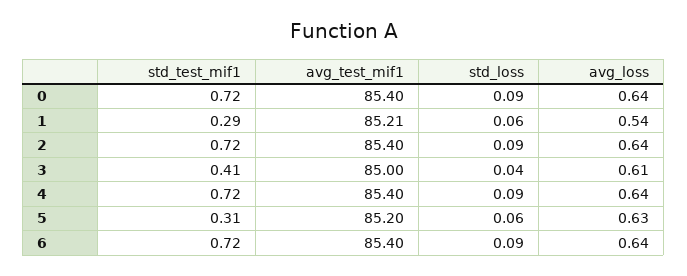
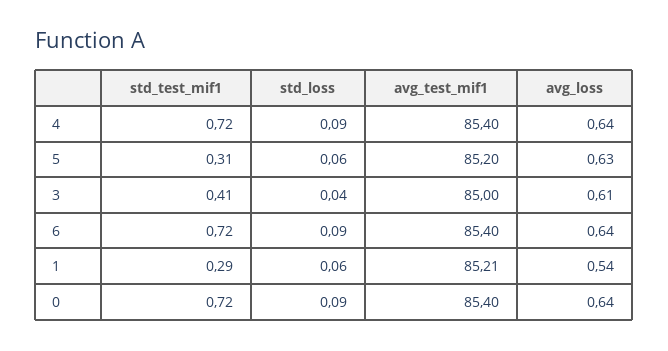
  {
    "std_test_mif1": {
      "0": 0.72,
      "1": 0.29,
-     "2": 0.72,
      "3": 0.41,
      "4": 0.72,
      "5": 0.31,
      "6": 0.72
    },
    "avg_test_mif1": {
      "0": 85.4,
      "1": 85.21,
-     "2": 85.4,
      "3": 85,
      "4": 85.4,
      "5": 85.2,
      "6": 85.4
    },
    "std_loss": {
      "0": 0.09,
      "1": 0.06,
-     "2": 0.09,
      "3": 0.04,
      "4": 0.09,
      "5": 0.06,
      "6": 0.09
    },
    "avg_loss": {
      "0": 0.64,
      "1": 0.54,
-     "2": 0.64,
      "3": 0.61,
      "4": 0.64,
      "5": 0.63,
      "6": 0.64
    }
  }

